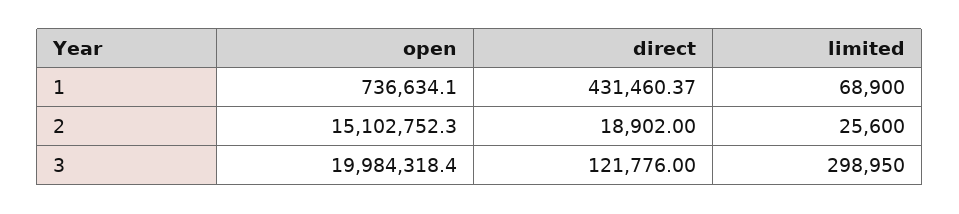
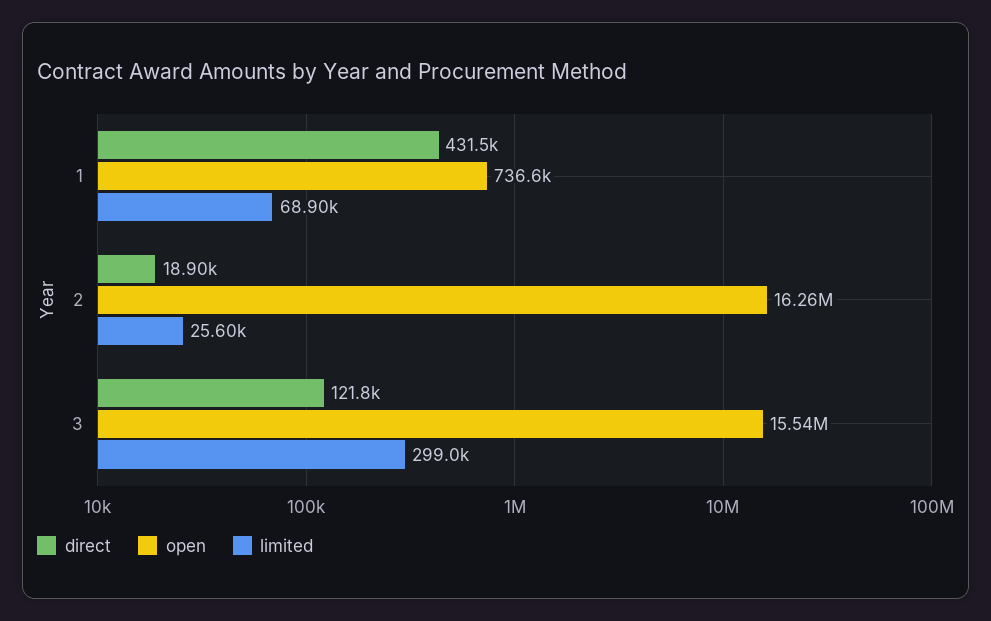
  {
    "open": {
      "1": 736634.1,
-     "2": 15102752.3,
+     "2": 16260000,
-     "3": 19984318.4
+     "3": 15540000
    },
    "direct": {
      "1": 431460.37,
      "2": 18902,
      "3": 121776
    },
    "limited": {
      "1": 68900,
      "2": 25600,
      "3": 298950
    }
  }

